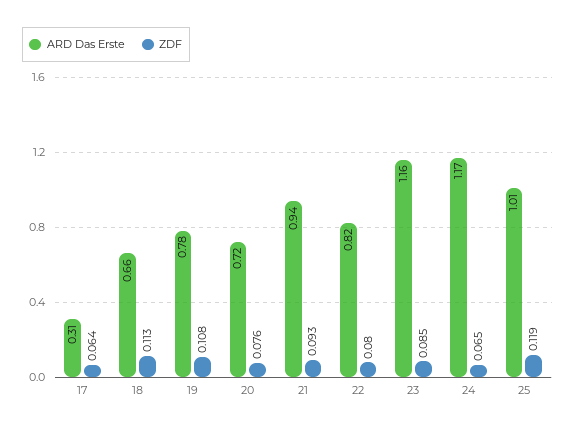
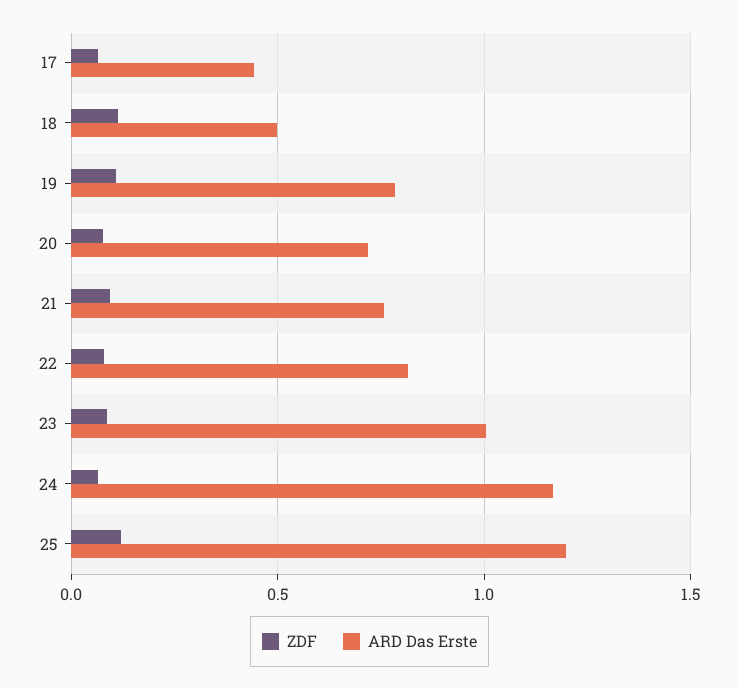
  {
    "ARD Das Erste": {
-     "17": 0.31,
+     "17": 0.45,
-     "18": 0.66,
+     "18": 0.5,
      "19": 0.78,
      "20": 0.72,
-     "21": 0.94,
+     "21": 0.75,
      "22": 0.82,
-     "23": 1.16,
+     "23": 1,
      "24": 1.17,
-     "25": 1.01
+     "25": 1.2
    },
    "ZDF": {
      "17": 0.064,
      "18": 0.113,
      "19": 0.108,
      "20": 0.076,
      "21": 0.093,
      "22": 0.08,
      "23": 0.085,
      "24": 0.065,
      "25": 0.119
    }
  }

